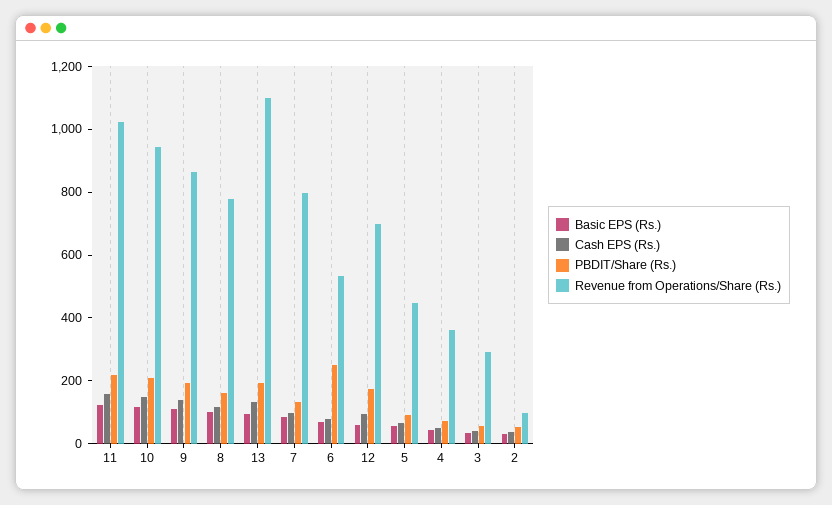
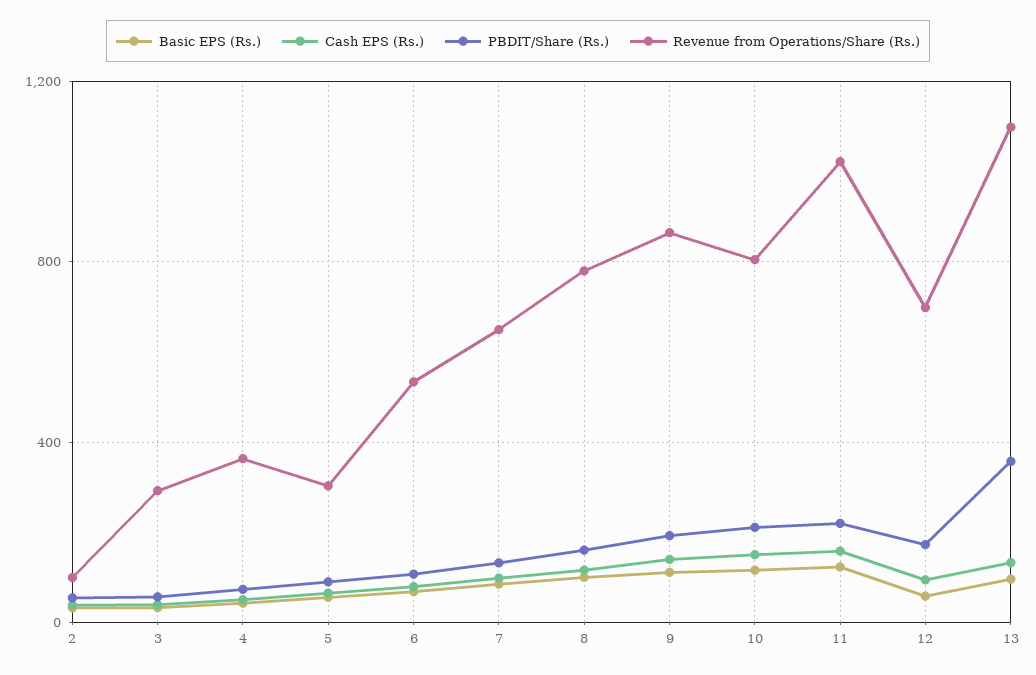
  {
    "Basic EPS (Rs.)": {
      "11": 100,
      "10": 100,
      "9": 100,
      "8": 100,
      "13": 100,
      "7": 100,
      "6": 50,
      "12": 50,
      "5": 50,
      "4": 50,
      "3": 50,
      "2": 50
    },
    "Cash EPS (Rs.)": {
      "11": 150,
      "10": 150,
      "9": 150,
      "8": 100,
      "13": 150,
      "7": 100,
      "6": 100,
      "12": 100,
      "5": 50,
      "4": 50,
      "3": 50,
      "2": 50
    },
    "PBDIT/Share (Rs.)": {
      "11": 200,
      "10": 200,
      "9": 200,
      "8": 150,
-     "13": 200,
+     "13": 350,
      "7": 150,
-     "6": 250,
+     "6": 100,
      "12": 150,
      "5": 100,
      "4": 50,
      "3": 50,
      "2": 50
    },
    "Revenue from Operations/Share (Rs.)": {
      "11": 1000,
-     "10": 950,
+     "10": 800,
      "9": 850,
      "8": 800,
      "13": 1100,
-     "7": 800,
+     "7": 650,
      "6": 550,
      "12": 700,
-     "5": 450,
+     "5": 300,
      "4": 350,
      "3": 300,
      "2": 100
    }
  }

